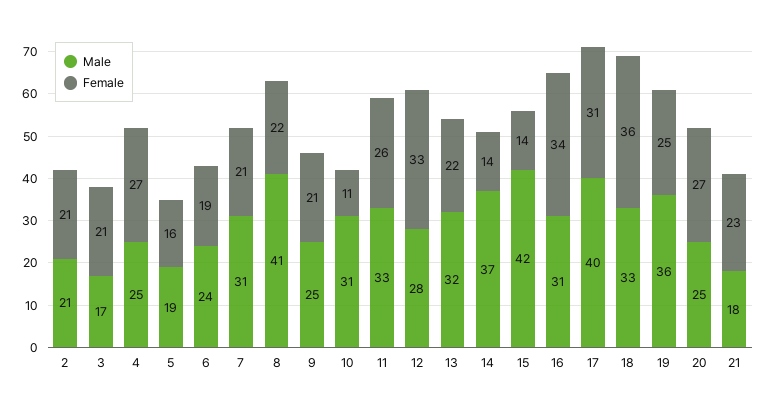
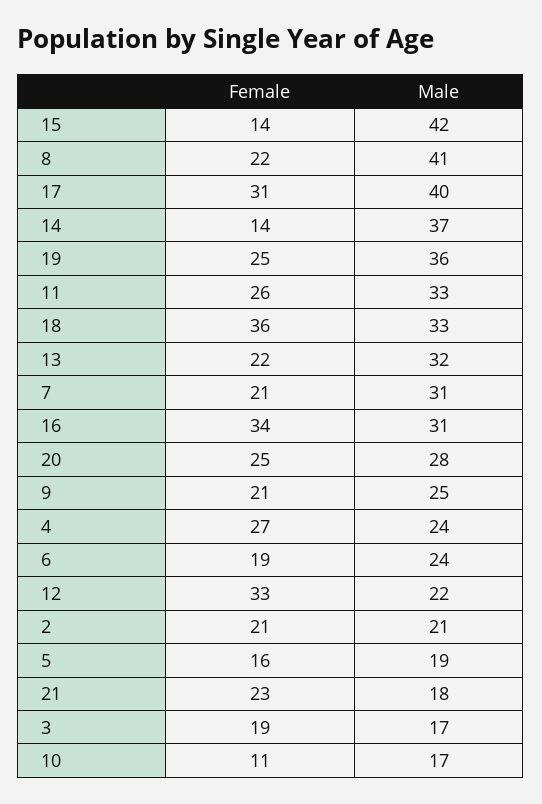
  {
    "Male": {
      "2": 21,
      "3": 17,
-     "4": 25,
+     "4": 24,
      "5": 19,
      "6": 24,
      "7": 31,
      "8": 41,
      "9": 25,
-     "10": 31,
+     "10": 17,
      "11": 33,
-     "12": 28,
+     "12": 22,
      "13": 32,
      "14": 37,
      "15": 42,
      "16": 31,
      "17": 40,
      "18": 33,
      "19": 36,
-     "20": 25,
+     "20": 28,
      "21": 18
    },
    "Female": {
      "2": 21,
-     "3": 21,
+     "3": 19,
      "4": 27,
      "5": 16,
      "6": 19,
      "7": 21,
      "8": 22,
      "9": 21,
      "10": 11,
      "11": 26,
      "12": 33,
      "13": 22,
      "14": 14,
      "15": 14,
      "16": 34,
      "17": 31,
      "18": 36,
      "19": 25,
-     "20": 27,
+     "20": 25,
      "21": 23
    }
  }

